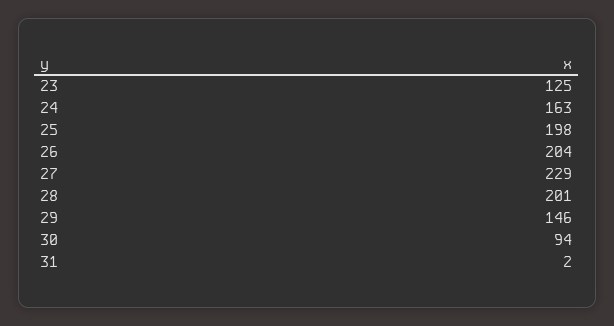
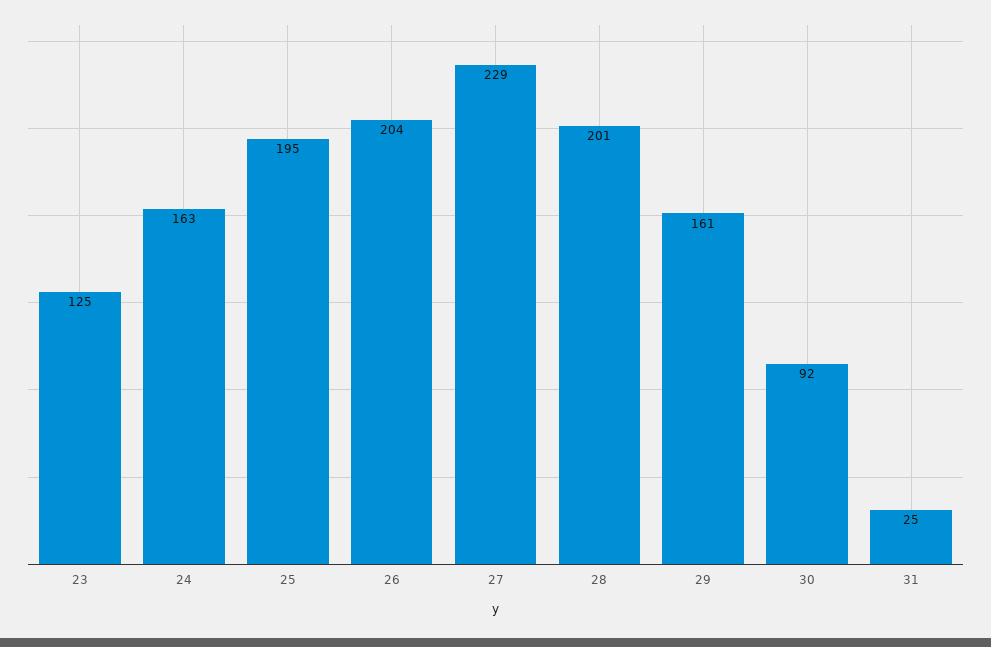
  {
    "23": 125,
    "24": 163,
-   "25": 198,
+   "25": 195,
    "26": 204,
    "27": 229,
    "28": 201,
-   "29": 146,
+   "29": 161,
-   "30": 94,
+   "30": 92,
-   "31": 2
+   "31": 25
  }

